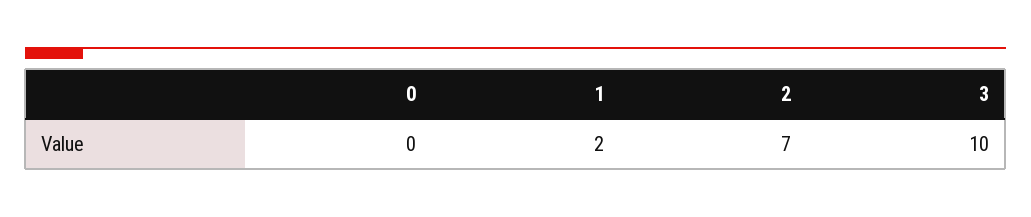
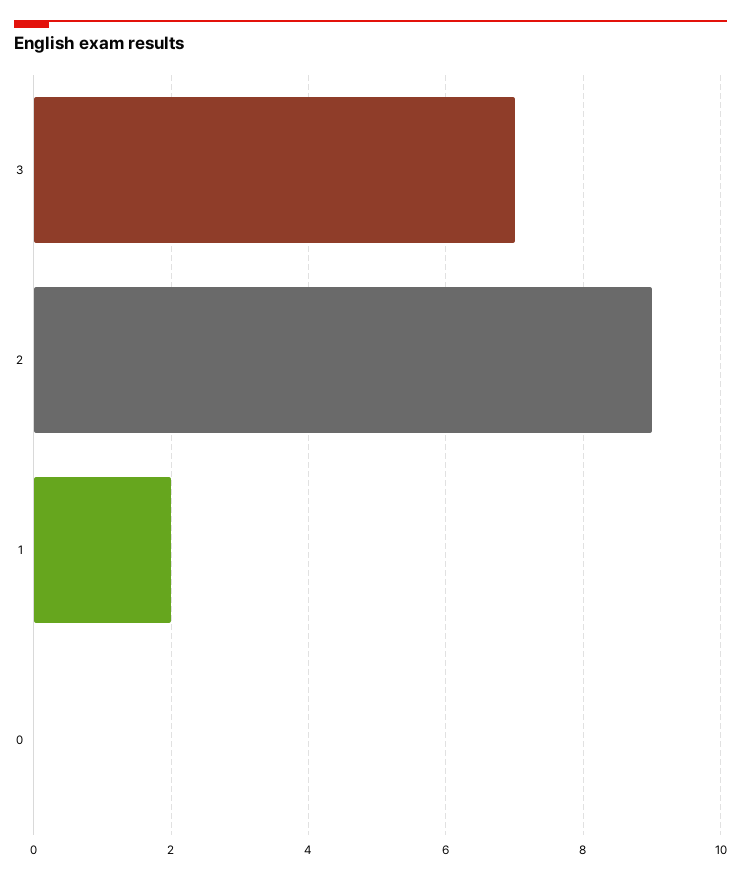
  {
    "0": 0,
    "1": 2,
-   "2": 7,
+   "2": 9,
-   "3": 10
+   "3": 7
  }

